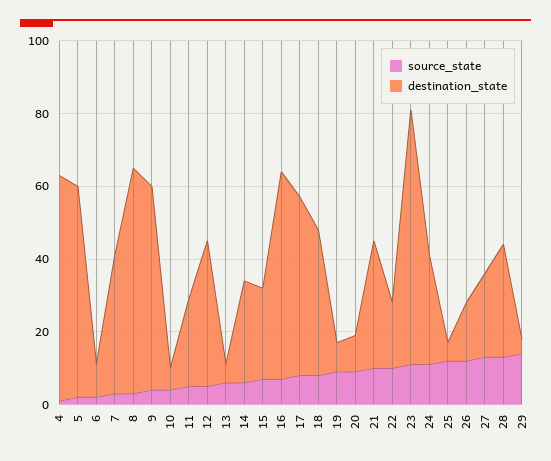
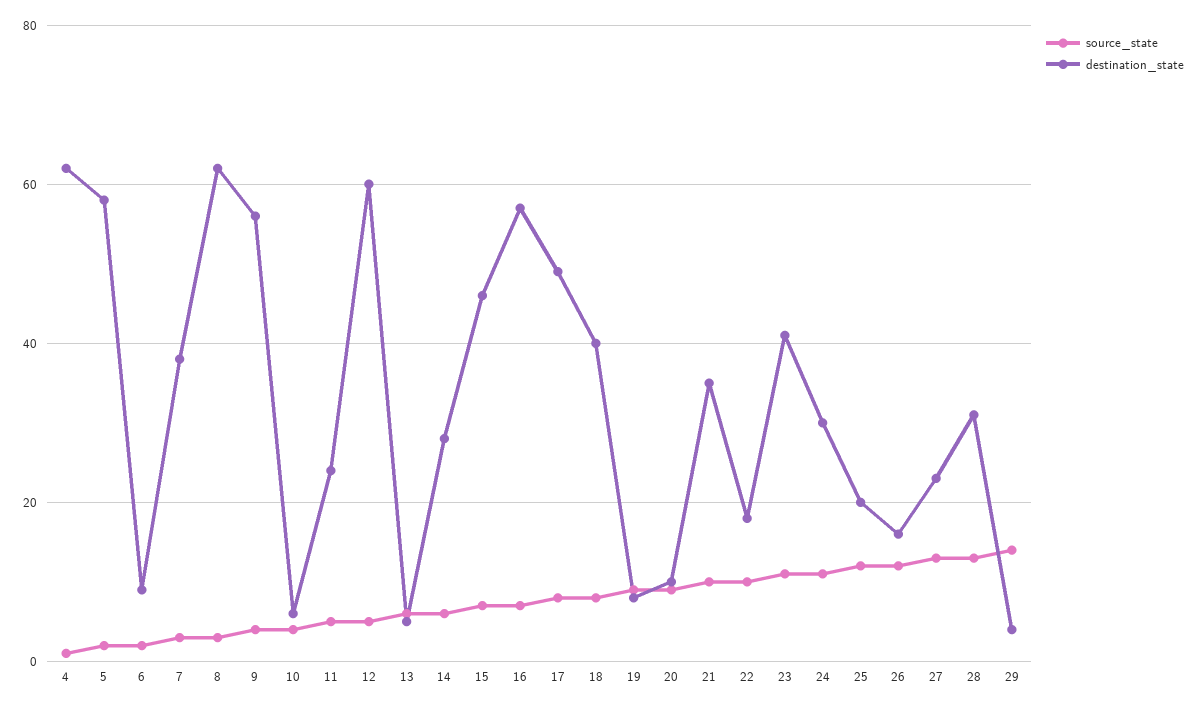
  {
    "source_state": {
      "4": 0,
      "5": 0,
      "6": 0,
      "7": 5,
      "8": 5,
      "9": 5,
      "10": 5,
      "11": 5,
      "12": 5,
      "13": 5,
      "14": 5,
      "15": 5,
      "16": 5,
      "17": 10,
      "18": 10,
      "19": 10,
      "20": 10,
      "21": 10,
      "22": 10,
      "23": 10,
      "24": 10,
      "25": 10,
      "26": 10,
      "27": 15,
      "28": 15,
      "29": 15
    },
    "destination_state": {
      "4": 60,
      "5": 60,
      "6": 10,
      "7": 40,
      "8": 60,
      "9": 55,
      "10": 5,
      "11": 25,
-     "12": 40,
+     "12": 60,
      "13": 5,
      "14": 30,
-     "15": 25,
+     "15": 45,
      "16": 55,
      "17": 50,
      "18": 40,
      "19": 10,
      "20": 10,
      "21": 35,
      "22": 20,
-     "23": 70,
+     "23": 40,
      "24": 30,
-     "25": 5,
+     "25": 20,
      "26": 15,
      "27": 25,
      "28": 30,
      "29": 5
    }
  }

